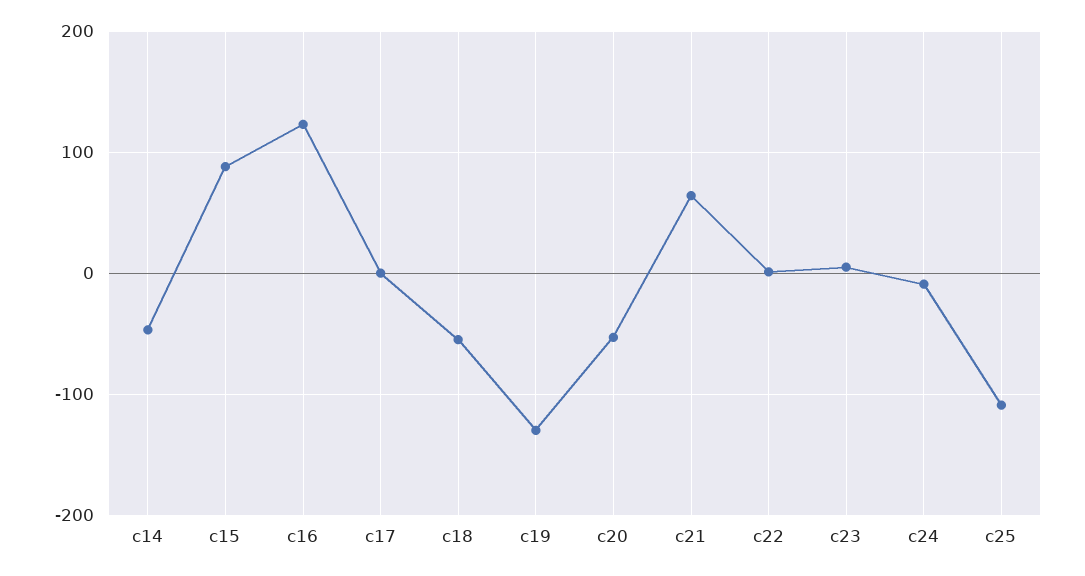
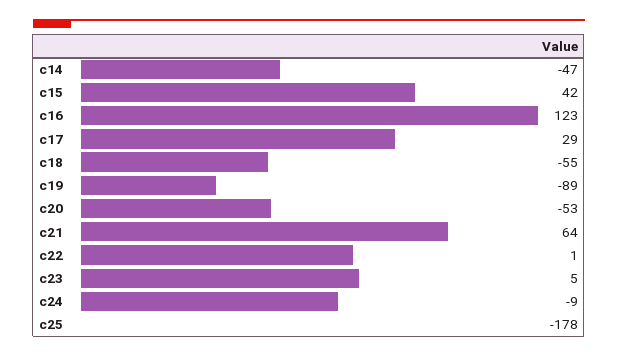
  {
    "c14": -47,
-   "c15": 90,
+   "c15": 42,
    "c16": 123,
-   "c17": 0,
+   "c17": 29,
    "c18": -55,
-   "c19": -130,
+   "c19": -89,
    "c20": -53,
    "c21": 64,
    "c22": 1,
    "c23": 5,
    "c24": -9,
-   "c25": -110
+   "c25": -178
  }

